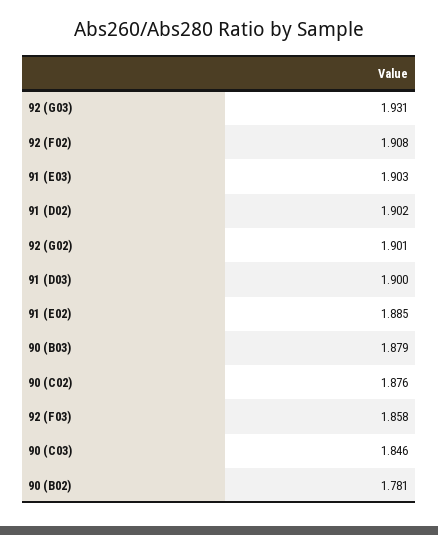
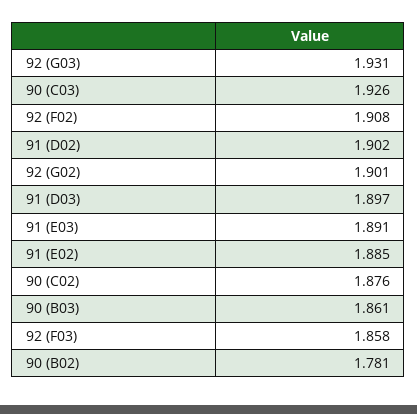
  {
    "92 (G03)": 1.931,
    "92 (F02)": 1.908,
-   "91 (E03)": 1.903,
+   "91 (E03)": 1.891,
    "91 (D02)": 1.902,
    "92 (G02)": 1.901,
-   "91 (D03)": 1.9,
+   "91 (D03)": 1.897,
    "91 (E02)": 1.885,
-   "90 (B03)": 1.879,
+   "90 (B03)": 1.861,
    "90 (C02)": 1.876,
    "92 (F03)": 1.858,
-   "90 (C03)": 1.846,
+   "90 (C03)": 1.926,
    "90 (B02)": 1.781
  }

